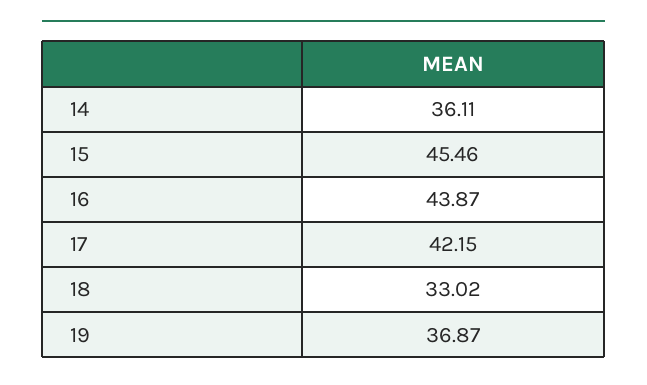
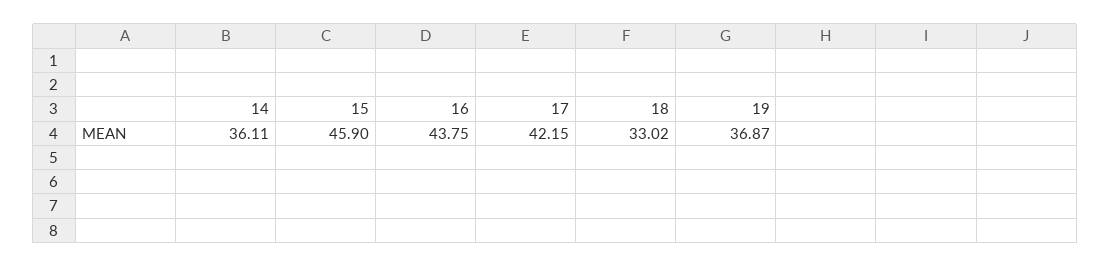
  {
    "14": 36.11,
-   "15": 45.46,
+   "15": 45.9,
-   "16": 43.87,
+   "16": 43.75,
    "17": 42.15,
    "18": 33.02,
    "19": 36.87
  }

